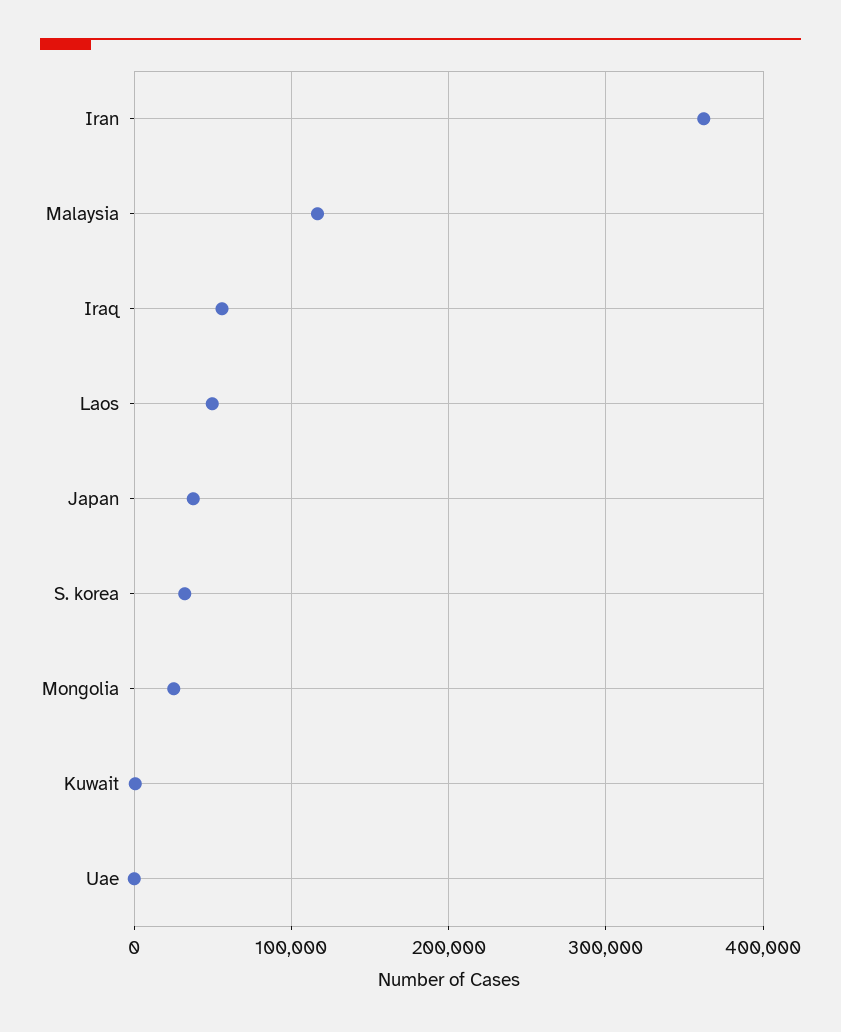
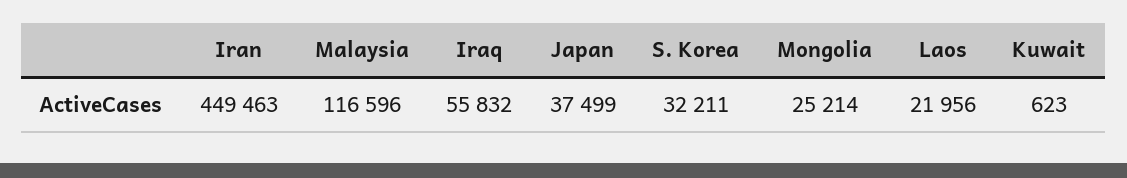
  {
-   "Iran": 360000,
+   "Iran": 449463,
    "Malaysia": 116596,
    "Iraq": 55832,
-   "Laos": 50000,
+   "Laos": 21956,
    "Japan": 37499,
    "S. korea": 32211,
    "Mongolia": 25214,
-   "Kuwait": 623,
+   "Kuwait": 623
-   "Uae": 0
  }

